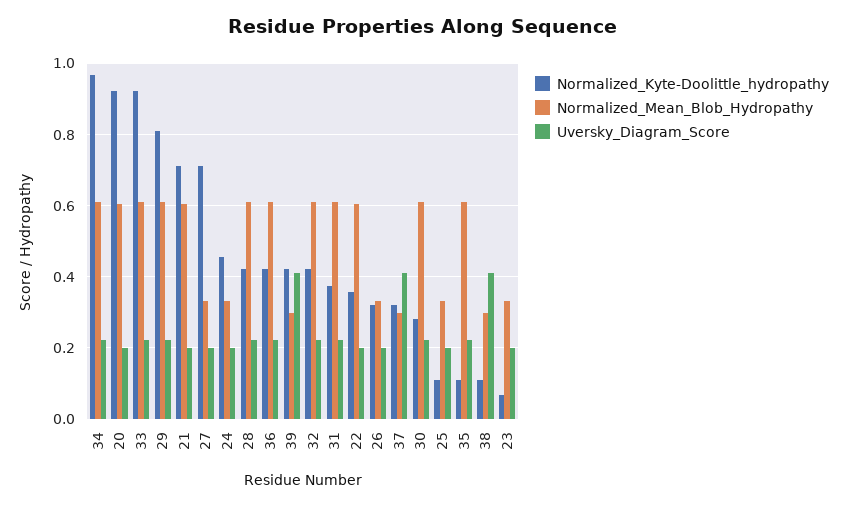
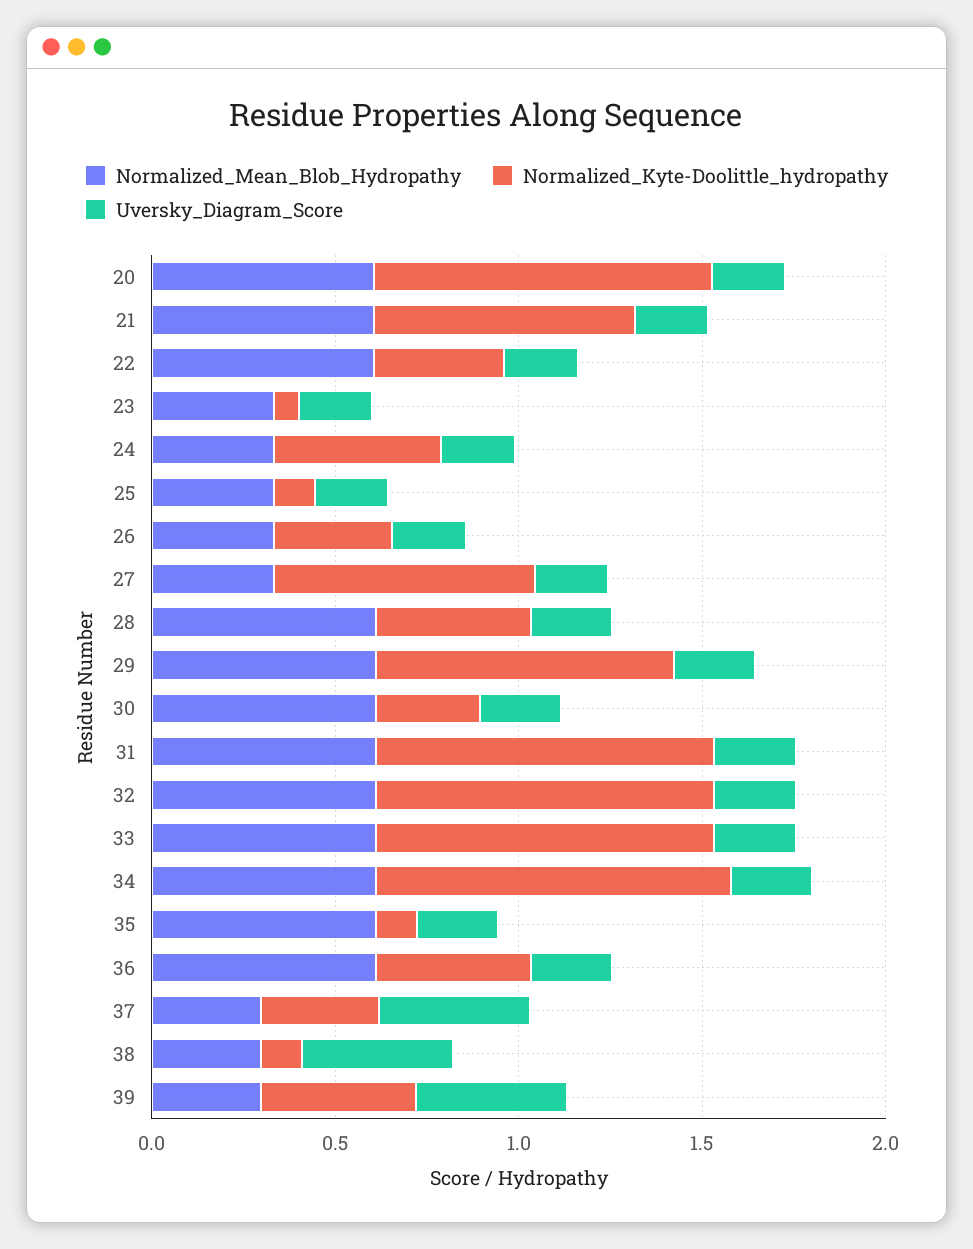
  {
    "Normalized_Kyte-Doolittle_hydropathy": {
      "34": 0.96,
      "20": 0.92,
      "33": 0.92,
      "29": 0.82,
      "21": 0.72,
      "27": 0.72,
      "24": 0.46,
      "28": 0.42,
      "36": 0.42,
      "39": 0.42,
-     "32": 0.42,
+     "32": 0.9,
-     "31": 0.38,
+     "31": 0.9,
      "22": 0.36,
      "26": 0.32,
      "37": 0.32,
      "30": 0.28,
      "25": 0.12,
      "35": 0.12,
      "38": 0.12,
      "23": 0.06
    },
    "Normalized_Mean_Blob_Hydropathy": {
      "34": 0.62,
      "20": 0.6,
      "33": 0.62,
      "29": 0.62,
      "21": 0.6,
      "27": 0.34,
      "24": 0.34,
      "28": 0.62,
      "36": 0.62,
      "39": 0.3,
      "32": 0.62,
      "31": 0.62,
      "22": 0.6,
      "26": 0.34,
      "37": 0.3,
      "30": 0.62,
      "25": 0.34,
      "35": 0.62,
      "38": 0.3,
      "23": 0.34
    },
    "Uversky_Diagram_Score": {
      "34": 0.22,
      "20": 0.2,
      "33": 0.22,
      "29": 0.22,
      "21": 0.2,
      "27": 0.2,
      "24": 0.2,
      "28": 0.22,
      "36": 0.22,
      "39": 0.42,
      "32": 0.22,
      "31": 0.22,
      "22": 0.2,
      "26": 0.2,
      "37": 0.42,
      "30": 0.22,
      "25": 0.2,
      "35": 0.22,
      "38": 0.42,
      "23": 0.2
    }
  }

